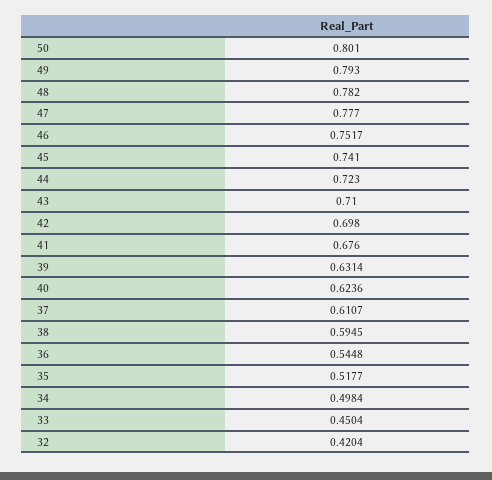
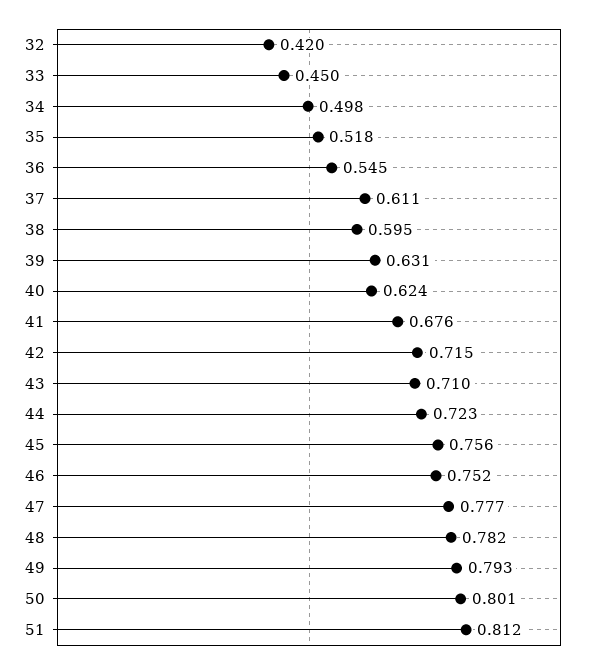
  {
    "50": 0.801,
    "49": 0.793,
    "48": 0.782,
    "47": 0.777,
    "46": 0.7517,
-   "45": 0.741,
+   "45": 0.756,
    "44": 0.723,
    "43": 0.71,
-   "42": 0.698,
+   "42": 0.715,
    "41": 0.676,
    "39": 0.6314,
    "40": 0.6236,
    "37": 0.6107,
    "38": 0.5945,
    "36": 0.5448,
    "35": 0.5177,
    "34": 0.4984,
    "33": 0.4504,
-   "32": 0.4204
+   "32": 0.4204,
+   "51": 0.812
  }

